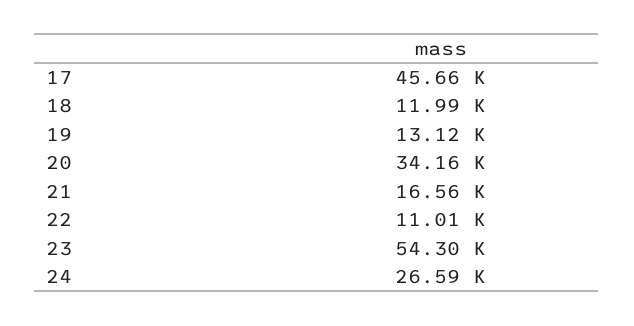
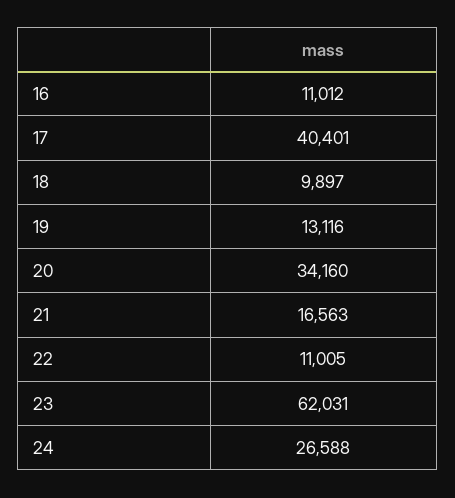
  {
-   "17": 45660,
+   "17": 40401,
-   "18": 11990,
+   "18": 9897,
    "19": 13116,
    "20": 34160,
    "21": 16563,
    "22": 11005,
-   "23": 54300,
+   "23": 62031,
-   "24": 26588
+   "24": 26588,
+   "16": 11012
  }

